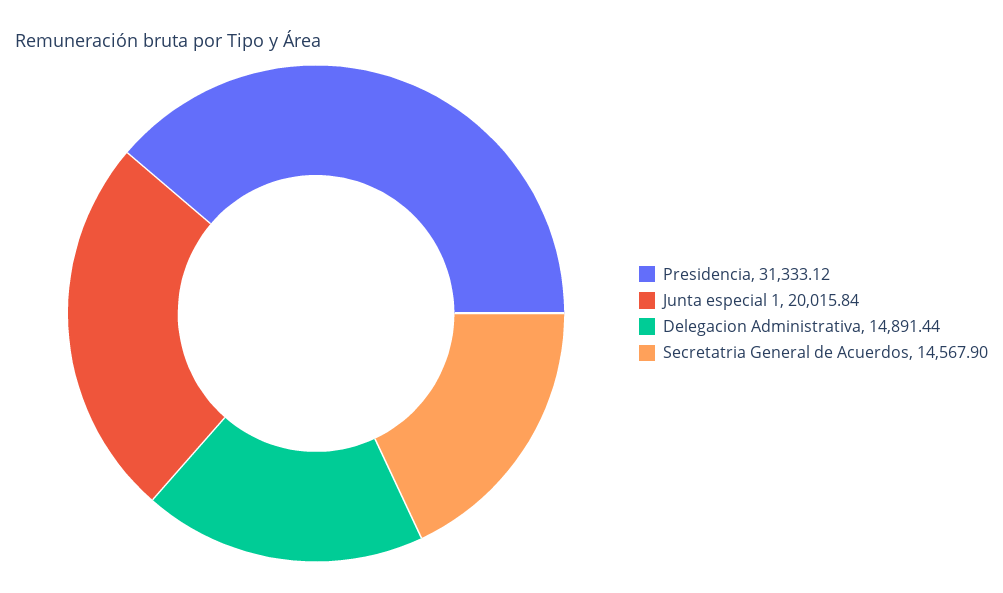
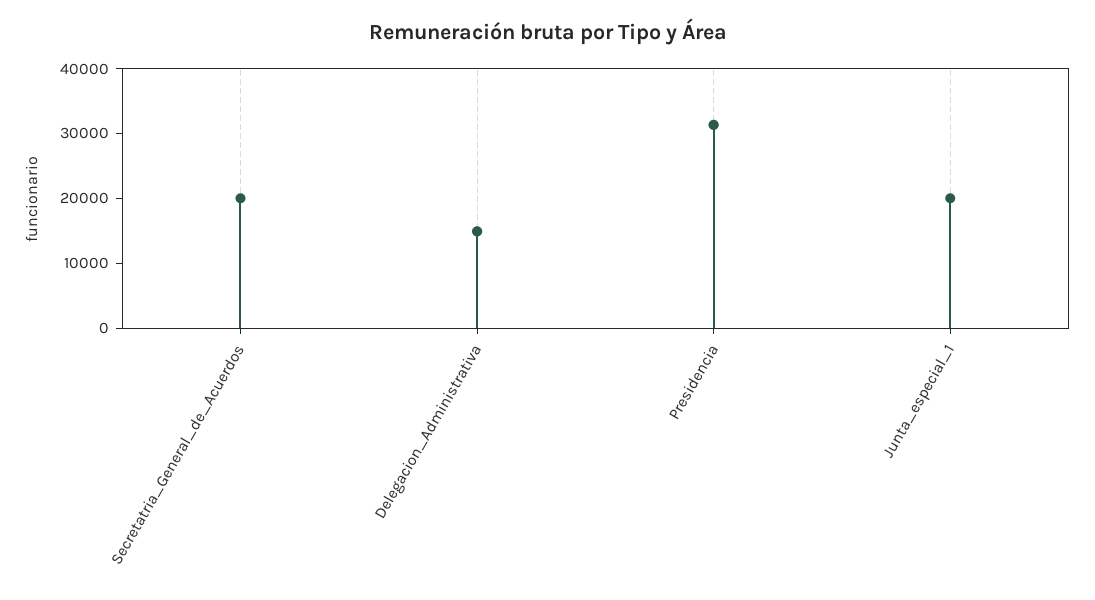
  {
    "Presidencia": 31333.12,
    "Junta especial 1": 20015.84,
    "Delegacion Administrativa": 14891.44,
-   "Secretatria General de Acuerdos": 14567.9
+   "Secretatria General de Acuerdos": 20000
  }

